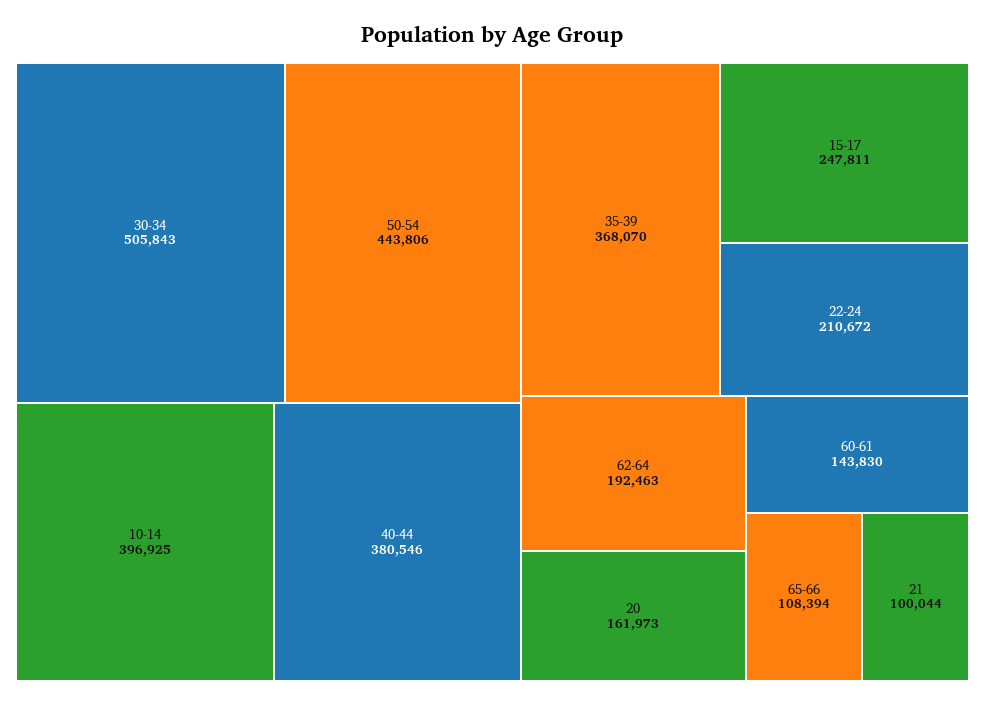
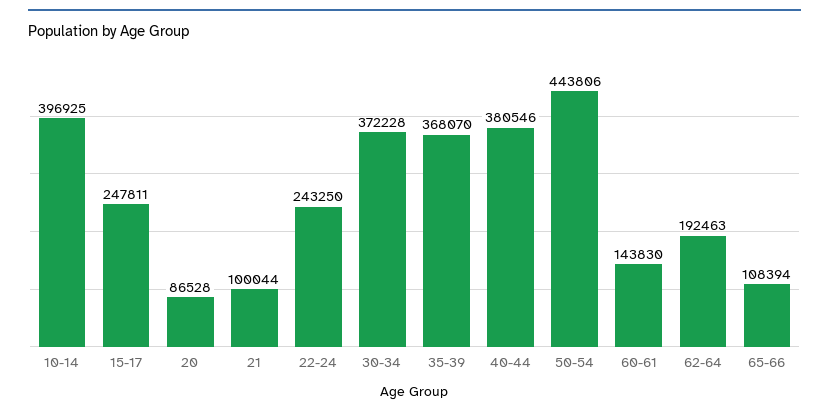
  {
-   "30-34": 505843,
+   "30-34": 372228,
    "50-54": 443806,
    "10-14": 396925,
    "40-44": 380546,
    "35-39": 368070,
    "15-17": 247811,
-   "22-24": 210672,
+   "22-24": 243250,
    "62-64": 192463,
-   "20": 161973,
+   "20": 86528,
    "60-61": 143830,
    "65-66": 108394,
    "21": 100044
  }

